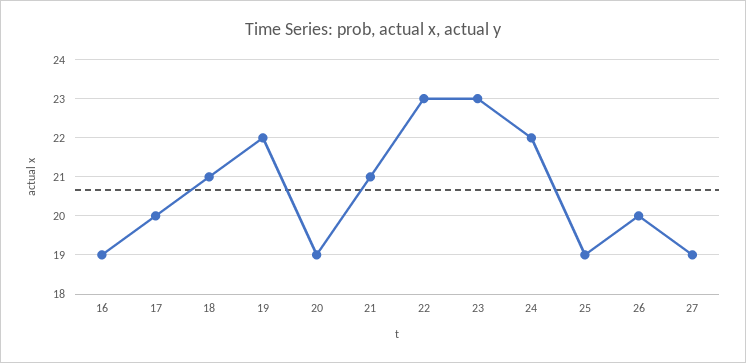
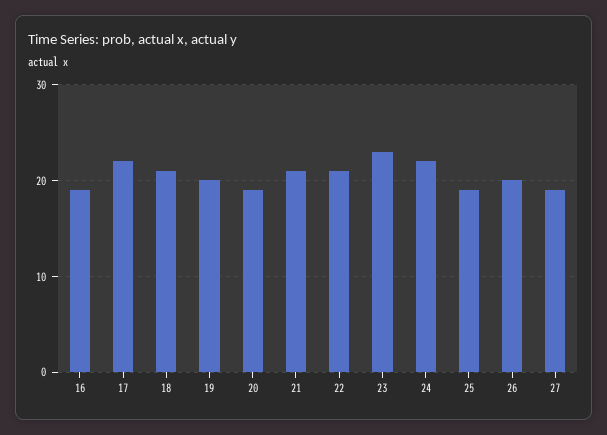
  {
    "16": 19,
-   "17": 20,
+   "17": 22,
    "18": 21,
-   "19": 22,
+   "19": 20,
    "20": 19,
    "21": 21,
-   "22": 23,
+   "22": 21,
    "23": 23,
    "24": 22,
    "25": 19,
    "26": 20,
    "27": 19
  }

